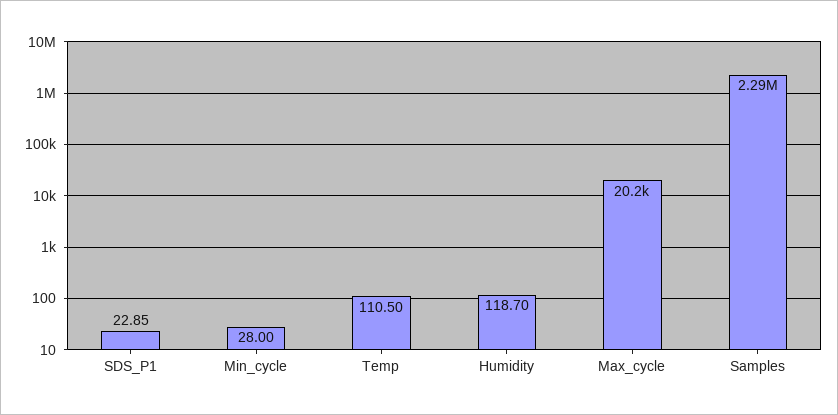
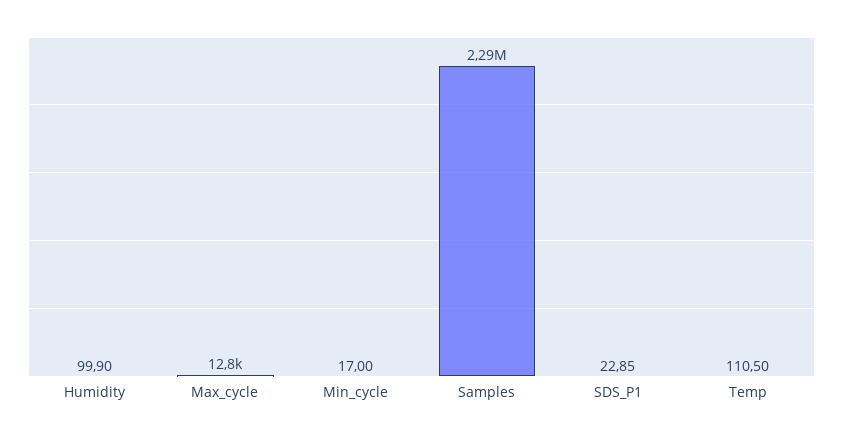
  {
    "SDS_P1": 22.85,
-   "Min_cycle": 28,
+   "Min_cycle": 17,
    "Temp": 110.5,
-   "Humidity": 118.7,
+   "Humidity": 99.9,
-   "Max_cycle": 20200,
+   "Max_cycle": 12800,
    "Samples": 2290000
  }

